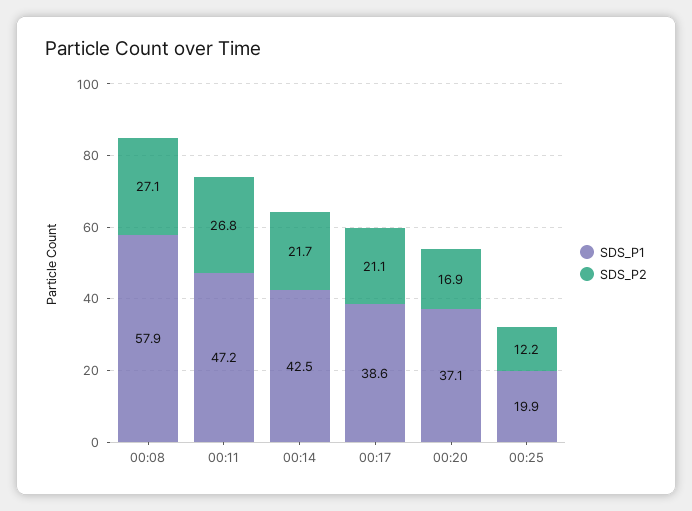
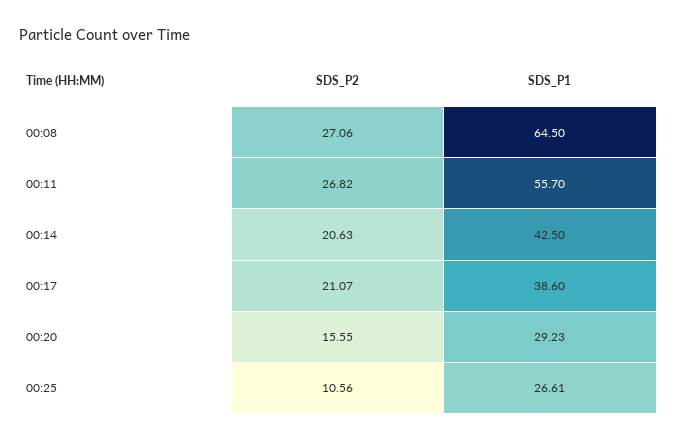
  {
    "SDS_P1": {
-     "00:08": 57.9,
+     "00:08": 64.5,
-     "00:11": 47.2,
+     "00:11": 55.7,
      "00:14": 42.5,
      "00:17": 38.6,
-     "00:20": 37.1,
+     "00:20": 29.23,
-     "00:25": 19.9
+     "00:25": 26.61
    },
    "SDS_P2": {
      "00:08": 27.06,
      "00:11": 26.82,
-     "00:14": 21.7,
+     "00:14": 20.63,
      "00:17": 21.07,
-     "00:20": 16.9,
+     "00:20": 15.55,
-     "00:25": 12.2
+     "00:25": 10.56
    }
  }

